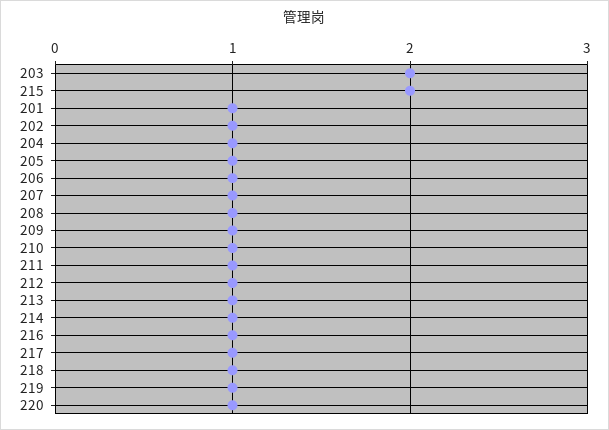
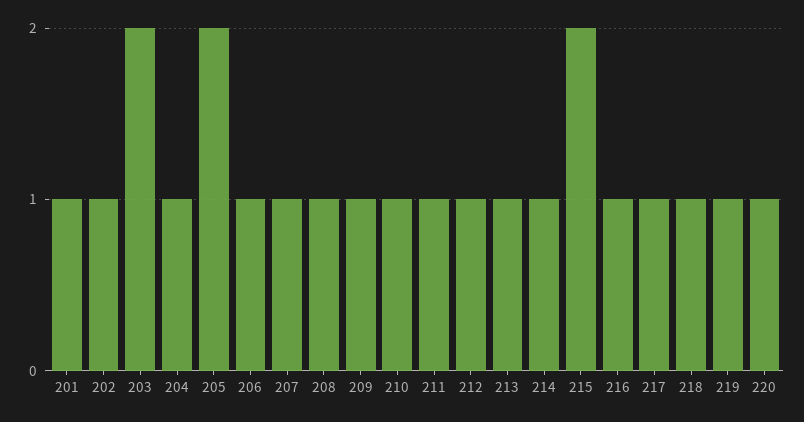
  {
    "203": 2,
    "215": 2,
    "201": 1,
    "202": 1,
    "204": 1,
-   "205": 1,
+   "205": 2,
    "206": 1,
    "207": 1,
    "208": 1,
    "209": 1,
    "210": 1,
    "211": 1,
    "212": 1,
    "213": 1,
    "214": 1,
    "216": 1,
    "217": 1,
    "218": 1,
    "219": 1,
    "220": 1
  }

